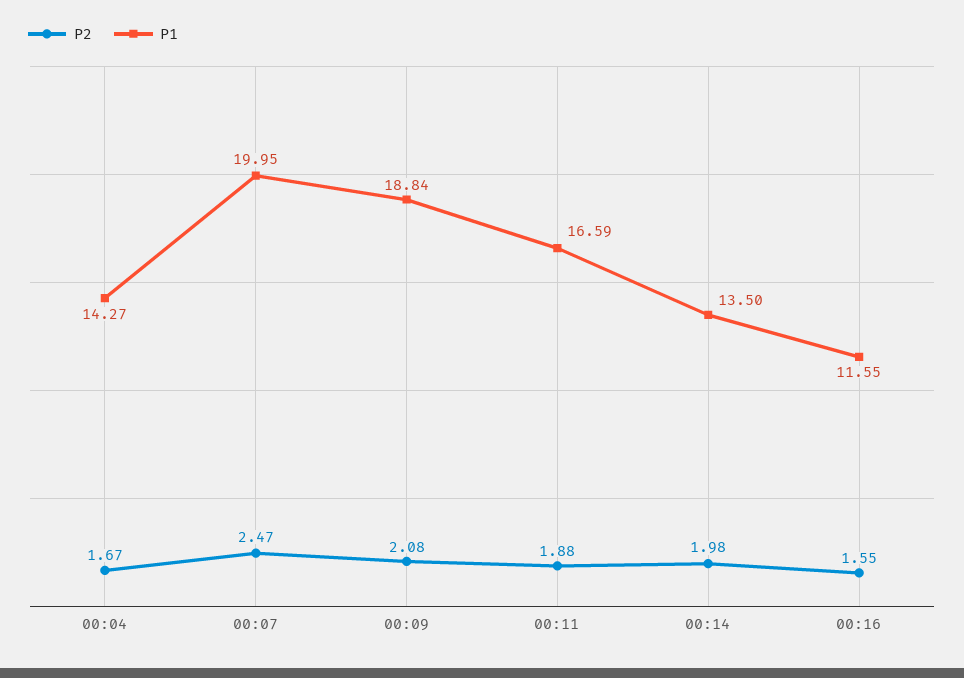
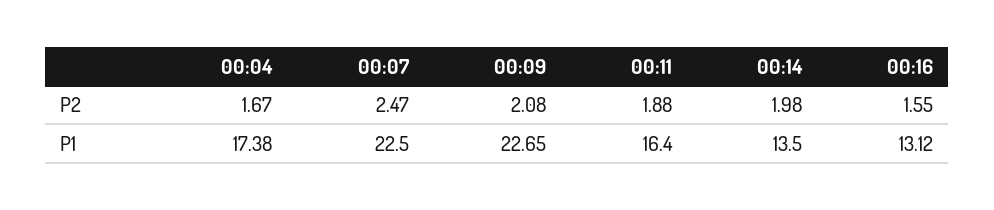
  {
    "P2": {
      "00:04": 1.67,
      "00:07": 2.47,
      "00:09": 2.08,
      "00:11": 1.88,
      "00:14": 1.98,
      "00:16": 1.55
    },
    "P1": {
-     "00:04": 14.27,
+     "00:04": 17.38,
-     "00:07": 19.95,
+     "00:07": 22.5,
-     "00:09": 18.84,
+     "00:09": 22.65,
-     "00:11": 16.59,
+     "00:11": 16.4,
      "00:14": 13.5,
-     "00:16": 11.55
+     "00:16": 13.12
    }
  }

